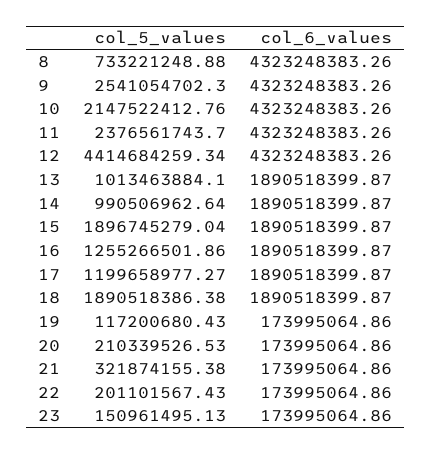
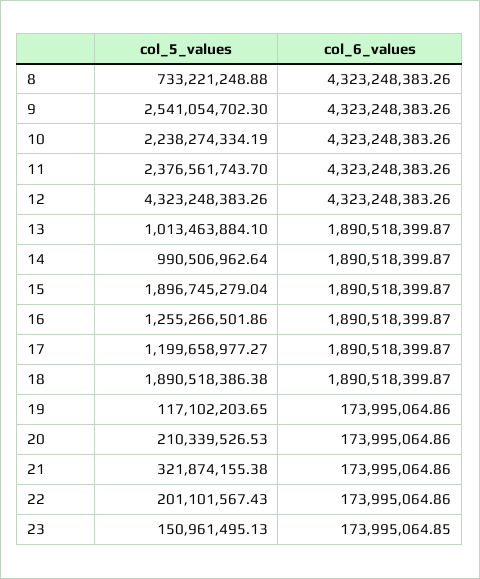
  {
    "col_5_values": {
      "8": 733221248.88,
      "9": 2541054702.3,
-     "10": 2147522412.76,
+     "10": 2238274334.19,
      "11": 2376561743.7,
-     "12": 4414684259.34,
+     "12": 4323248383.26,
      "13": 1013463884.1,
      "14": 990506962.64,
      "15": 1896745279.04,
      "16": 1255266501.86,
      "17": 1199658977.27,
      "18": 1890518386.38,
-     "19": 117200680.43,
+     "19": 117102203.65,
      "20": 210339526.53,
      "21": 321874155.38,
      "22": 201101567.43,
      "23": 150961495.13
    },
    "col_6_values": {
      "8": 4323248383.26,
      "9": 4323248383.26,
      "10": 4323248383.26,
      "11": 4323248383.26,
      "12": 4323248383.26,
      "13": 1890518399.87,
      "14": 1890518399.87,
      "15": 1890518399.87,
      "16": 1890518399.87,
      "17": 1890518399.87,
      "18": 1890518399.87,
      "19": 173995064.86,
      "20": 173995064.86,
      "21": 173995064.86,
      "22": 173995064.86,
-     "23": 173995064.86
+     "23": 173995064.85
    }
  }

